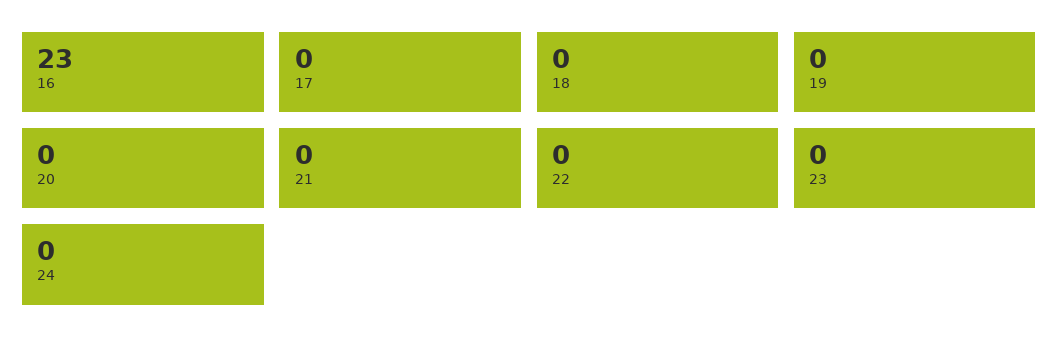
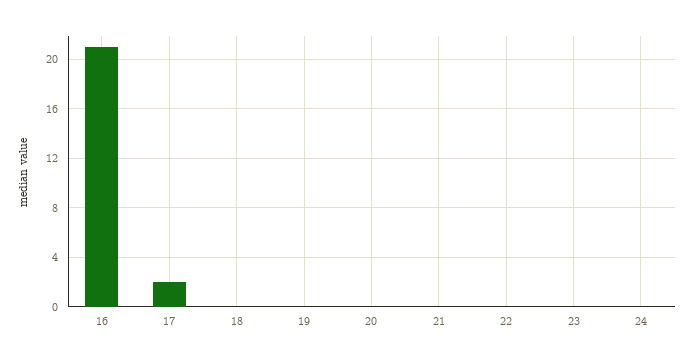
  {
-   "16": 23,
+   "16": 21,
-   "17": 0,
+   "17": 2,
    "18": 0,
    "19": 0,
    "20": 0,
    "21": 0,
    "22": 0,
    "23": 0,
    "24": 0
  }

